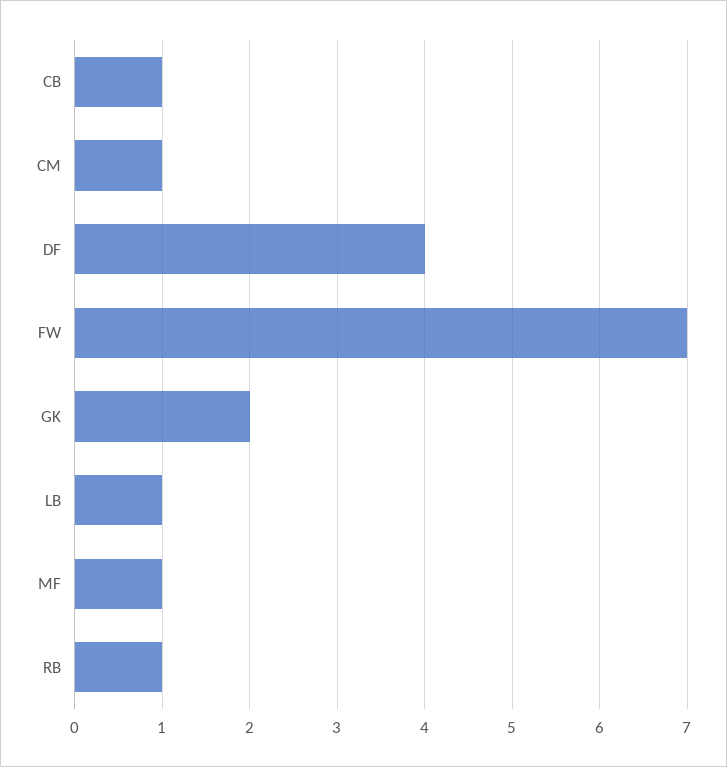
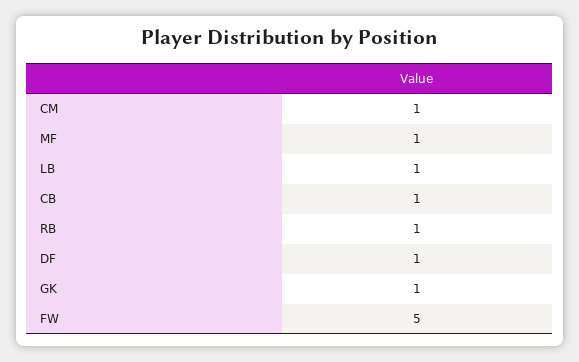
  {
    "CB": 1,
    "CM": 1,
-   "DF": 4,
+   "DF": 1,
-   "FW": 7,
+   "FW": 5,
-   "GK": 2,
+   "GK": 1,
    "LB": 1,
    "MF": 1,
    "RB": 1
  }

